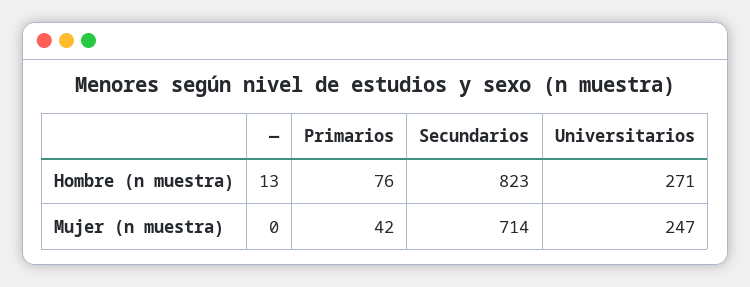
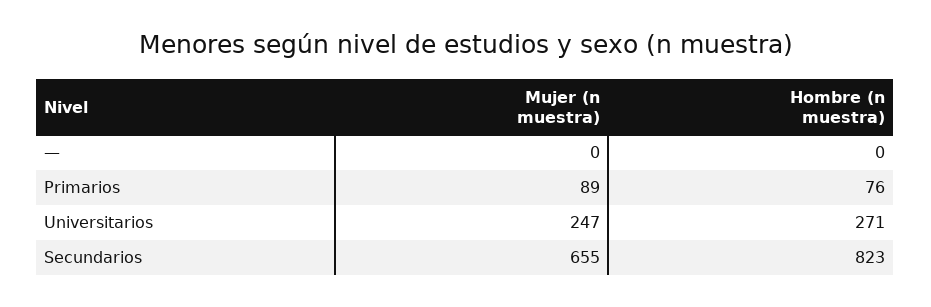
  {
    "—": {
-     "Hombre (n muestra)": 13,
+     "Hombre (n muestra)": 0,
      "Mujer (n muestra)": 0
    },
    "Primarios": {
      "Hombre (n muestra)": 76,
-     "Mujer (n muestra)": 42
+     "Mujer (n muestra)": 89
    },
    "Secundarios": {
      "Hombre (n muestra)": 823,
-     "Mujer (n muestra)": 714
+     "Mujer (n muestra)": 655
    },
    "Universitarios": {
      "Hombre (n muestra)": 271,
      "Mujer (n muestra)": 247
    }
  }

